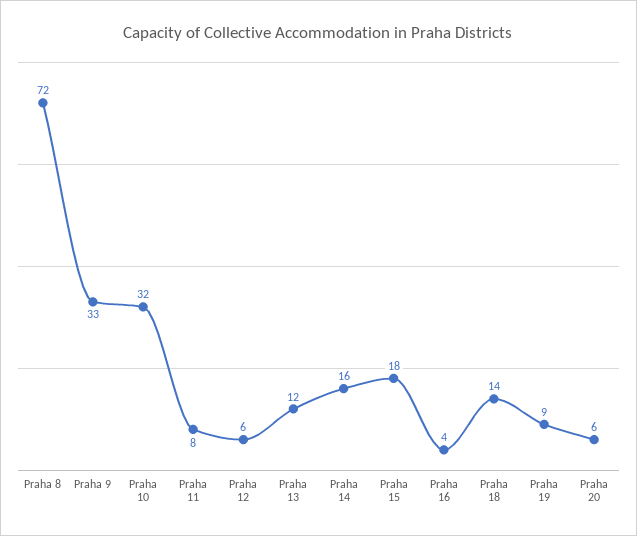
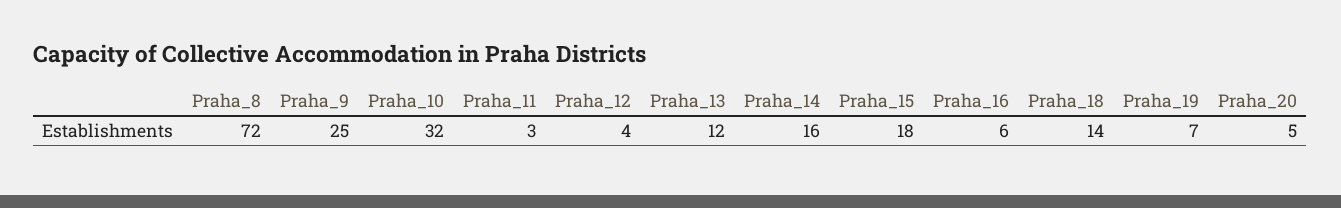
  {
    "Praha 8": 72,
-   "Praha 9": 33,
+   "Praha 9": 25,
    "Praha 10": 32,
-   "Praha 11": 8,
+   "Praha 11": 3,
-   "Praha 12": 6,
+   "Praha 12": 4,
    "Praha 13": 12,
    "Praha 14": 16,
    "Praha 15": 18,
-   "Praha 16": 4,
+   "Praha 16": 6,
    "Praha 18": 14,
-   "Praha 19": 9,
+   "Praha 19": 7,
-   "Praha 20": 6
+   "Praha 20": 5
  }

